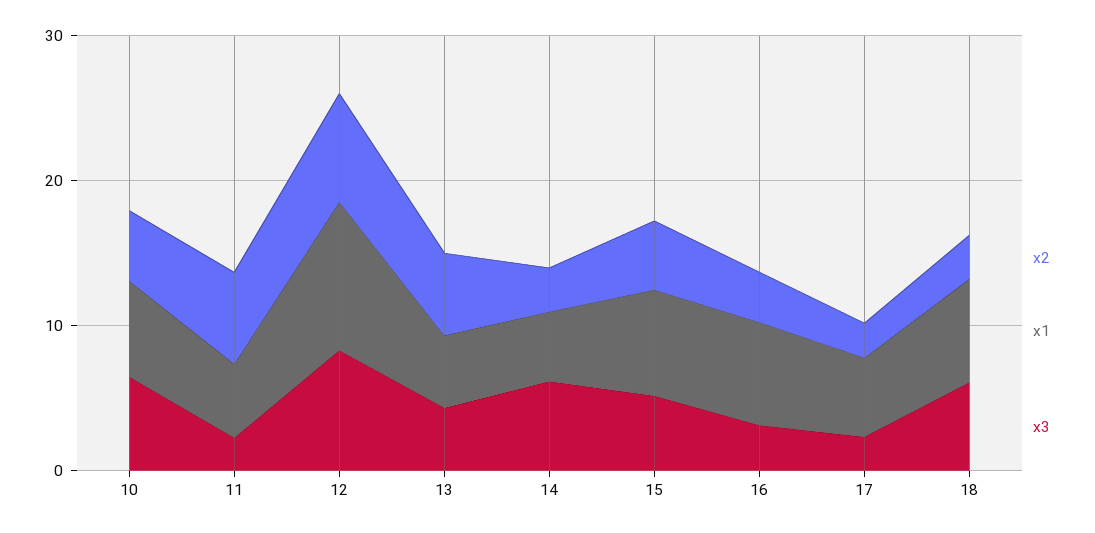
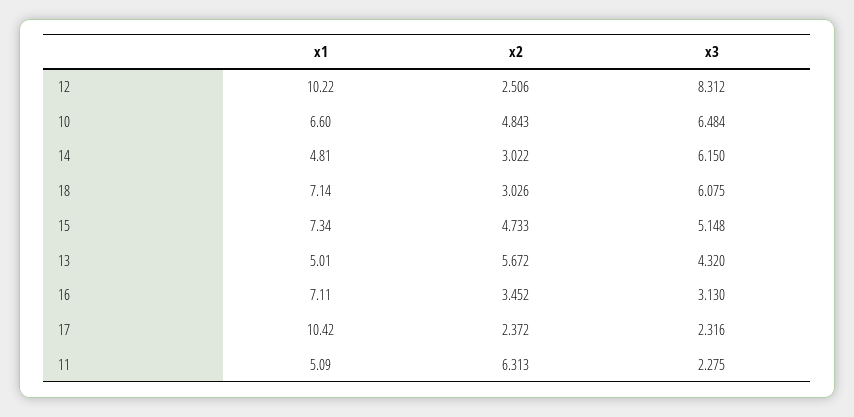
  {
    "x2": {
      "10": 4.843,
      "11": 6.313,
-     "12": 8,
+     "12": 2.506,
      "13": 5.672,
      "14": 3.022,
      "15": 4.733,
      "16": 3.452,
      "17": 2.372,
      "18": 3.026
    },
    "x1": {
      "10": 6.6,
      "11": 5.09,
      "12": 10.22,
      "13": 5.01,
      "14": 4.81,
      "15": 7.34,
      "16": 7.11,
-     "17": 6,
+     "17": 10.42,
      "18": 7.14
    },
    "x3": {
      "10": 6.484,
      "11": 2.275,
      "12": 8.312,
      "13": 4.32,
      "14": 6.15,
      "15": 5.148,
      "16": 3.13,
      "17": 2.316,
      "18": 6.075
    }
  }

